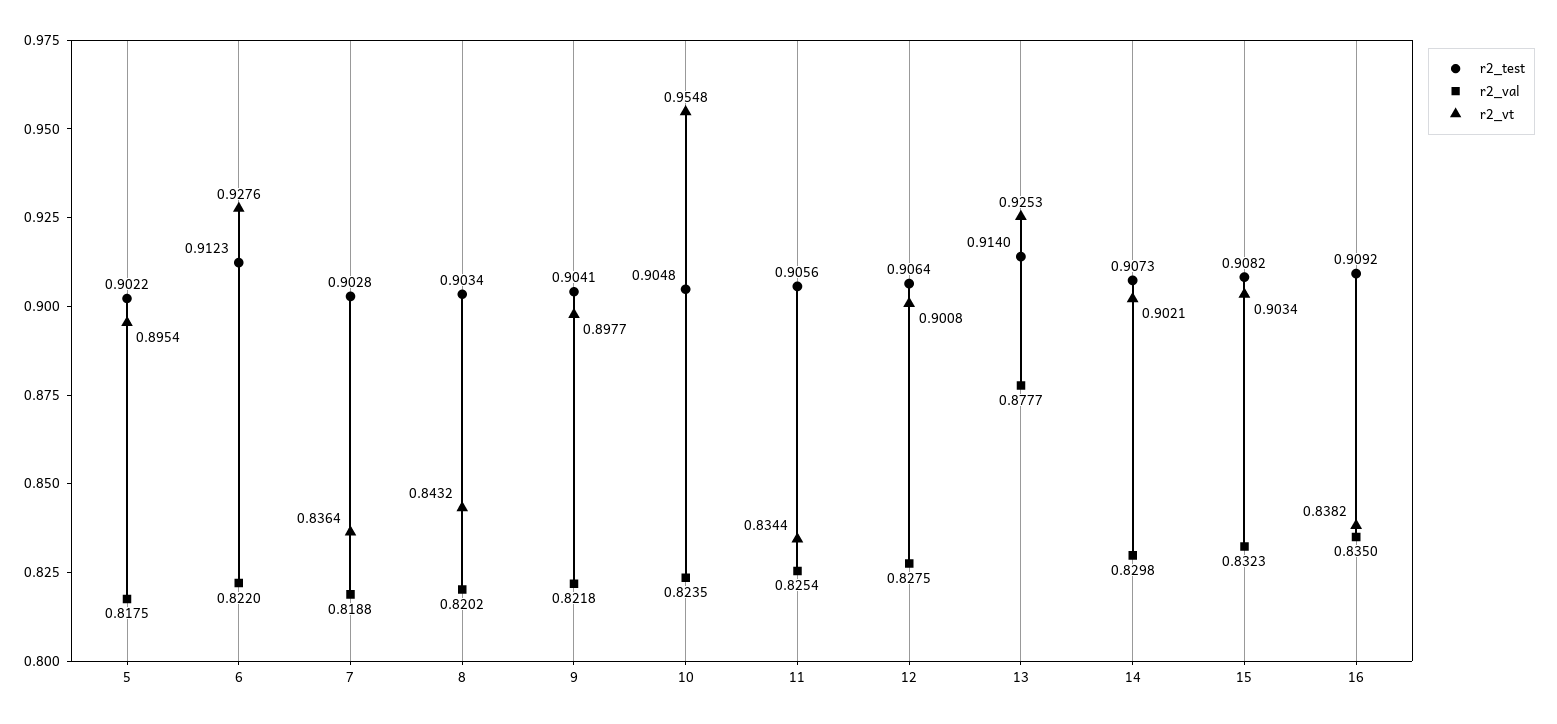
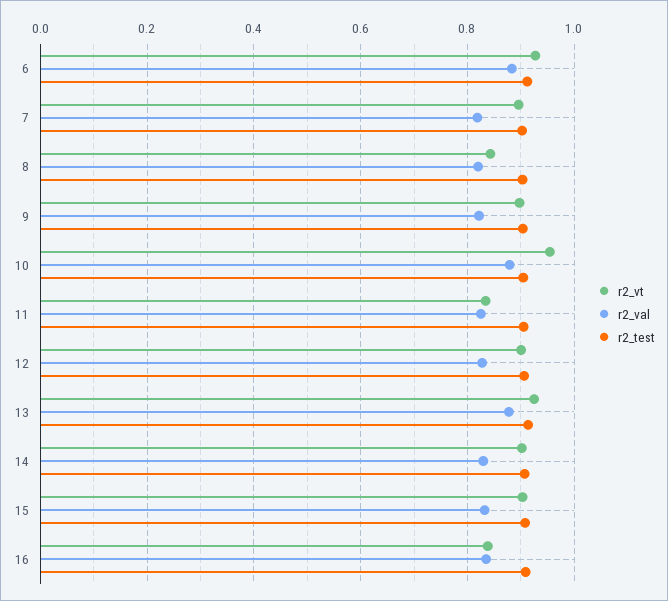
  {
    "r2_test": {
-     "5": 0.9022,
      "6": 0.9123,
      "7": 0.9028,
      "8": 0.9034,
      "9": 0.9041,
      "10": 0.9048,
      "11": 0.9056,
      "12": 0.9064,
      "13": 0.914,
      "14": 0.9073,
      "15": 0.9082,
      "16": 0.9092
    },
    "r2_val": {
-     "5": 0.8175,
-     "6": 0.822,
+     "6": 0.88,
      "7": 0.8188,
      "8": 0.8202,
      "9": 0.8218,
-     "10": 0.8235,
+     "10": 0.88,
      "11": 0.8254,
      "12": 0.8275,
      "13": 0.8777,
      "14": 0.8298,
      "15": 0.8323,
      "16": 0.835
    },
    "r2_vt": {
-     "5": 0.8954,
      "6": 0.9276,
-     "7": 0.8364,
+     "7": 0.9,
      "8": 0.8432,
      "9": 0.8977,
      "10": 0.9548,
      "11": 0.8344,
      "12": 0.9008,
      "13": 0.9253,
      "14": 0.9021,
      "15": 0.9034,
      "16": 0.8382
    }
  }

